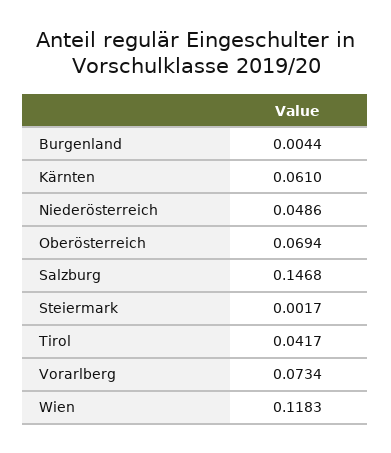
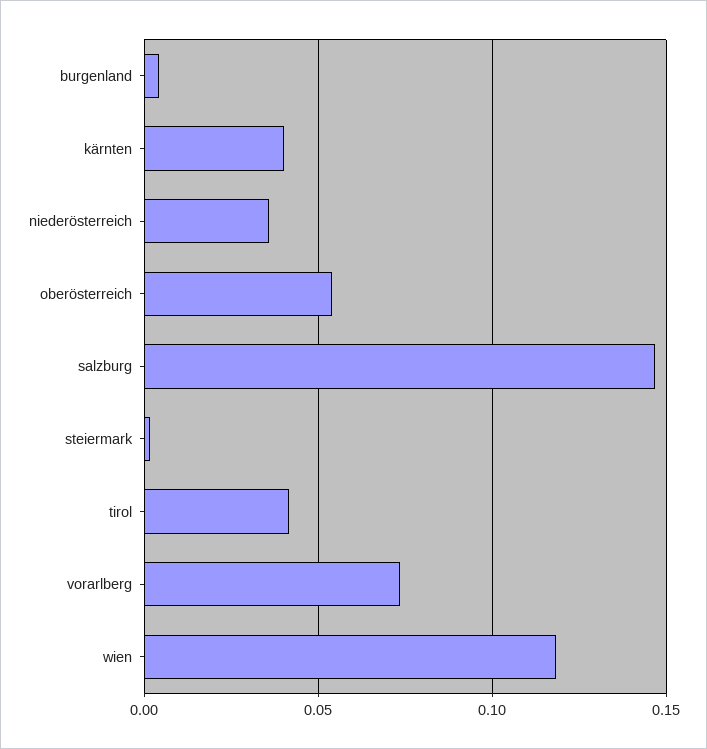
  {
    "Burgenland": 0.0044,
-   "Kärnten": 0.061,
+   "Kärnten": 0.04,
-   "Niederösterreich": 0.0486,
+   "Niederösterreich": 0.035,
-   "Oberösterreich": 0.0694,
+   "Oberösterreich": 0.055,
    "Salzburg": 0.1468,
    "Steiermark": 0.0017,
    "Tirol": 0.0417,
    "Vorarlberg": 0.0734,
    "Wien": 0.1183
  }

